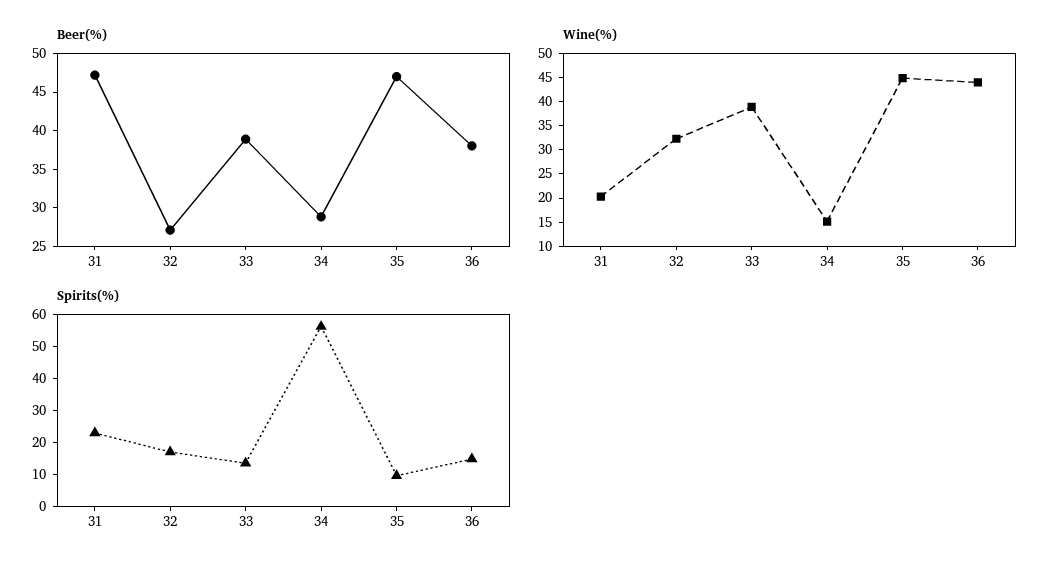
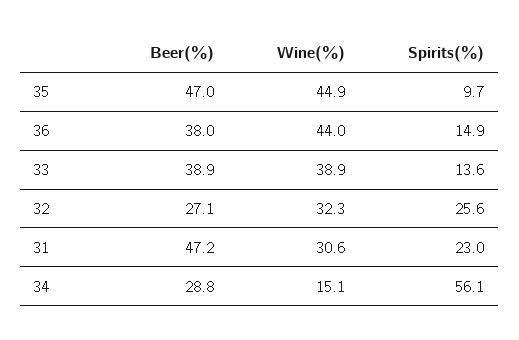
  {
    "Beer(%)": {
      "31": 47.2,
      "32": 27.1,
      "33": 38.9,
      "34": 28.8,
      "35": 47,
      "36": 38
    },
    "Wine(%)": {
-     "31": 20,
+     "31": 30.6,
      "32": 32.3,
      "33": 38.9,
      "34": 15.1,
      "35": 44.9,
      "36": 44
    },
    "Spirits(%)": {
      "31": 23,
-     "32": 17.5,
+     "32": 25.6,
      "33": 13.6,
      "34": 56.1,
      "35": 9.7,
      "36": 14.9
    }
  }

